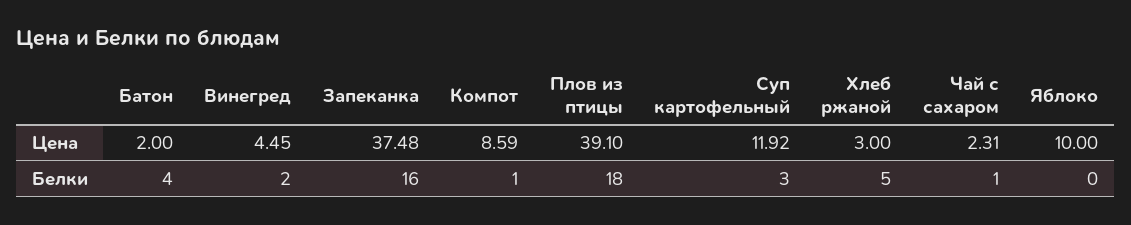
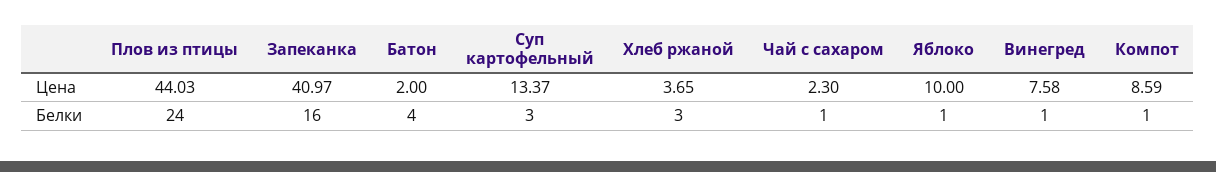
  {
    "Батон": {
      "Цена": 2,
      "Белки": 4
    },
    "Винегред": {
-     "Цена": 4.45,
+     "Цена": 7.58,
-     "Белки": 2
+     "Белки": 1
    },
    "Запеканка": {
-     "Цена": 37.48,
+     "Цена": 40.97,
      "Белки": 16
    },
    "Компот": {
      "Цена": 8.59,
      "Белки": 1
    },
    "Плов из птицы": {
-     "Цена": 39.1,
+     "Цена": 44.03,
-     "Белки": 18
+     "Белки": 24
    },
    "Суп картофельный": {
-     "Цена": 11.92,
+     "Цена": 13.37,
      "Белки": 3
    },
    "Хлеб ржаной": {
-     "Цена": 3,
+     "Цена": 3.65,
-     "Белки": 5
+     "Белки": 3
    },
    "Чай с сахаром": {
-     "Цена": 2.31,
+     "Цена": 2.3,
      "Белки": 1
    },
    "Яблоко": {
      "Цена": 10,
-     "Белки": 0
+     "Белки": 1
    }
  }

